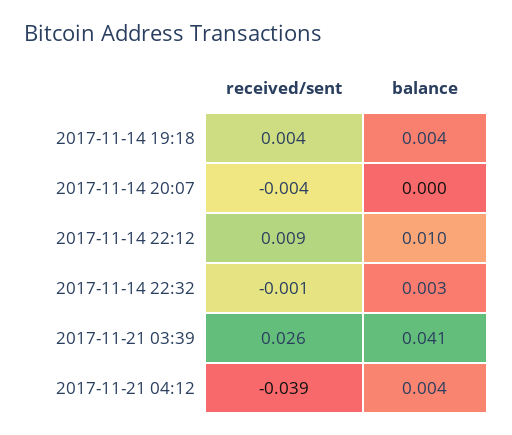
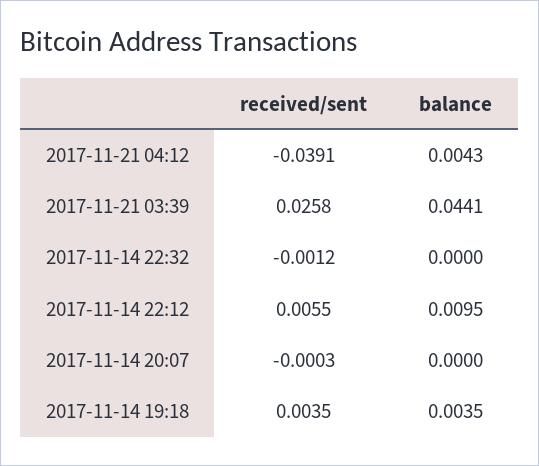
  {
    "received/sent": {
      "2017-11-14 19:18": 0.0035,
-     "2017-11-14 20:07": -0.004,
+     "2017-11-14 20:07": -0.0003,
-     "2017-11-14 22:12": 0.009,
+     "2017-11-14 22:12": 0.0055,
      "2017-11-14 22:32": -0.0012,
      "2017-11-21 03:39": 0.0258,
      "2017-11-21 04:12": -0.0391
    },
    "balance": {
      "2017-11-14 19:18": 0.0035,
      "2017-11-14 20:07": 0,
      "2017-11-14 22:12": 0.0095,
-     "2017-11-14 22:32": 0.003,
+     "2017-11-14 22:32": 0,
-     "2017-11-21 03:39": 0.041,
+     "2017-11-21 03:39": 0.0441,
      "2017-11-21 04:12": 0.0043
    }
  }

